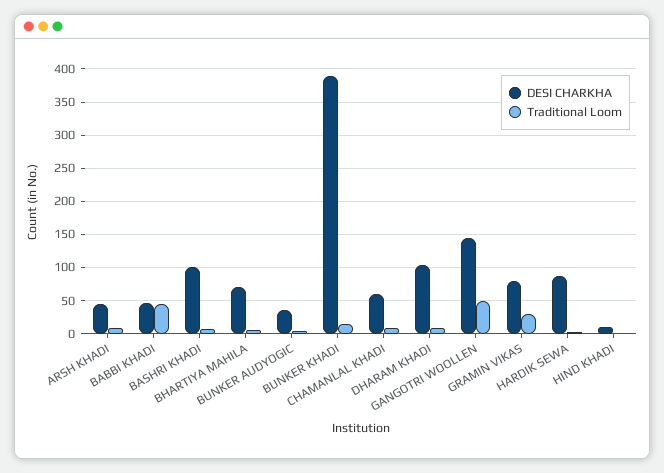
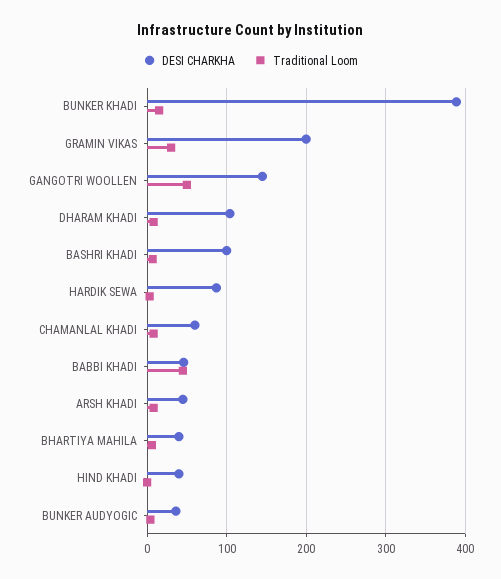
  {
    "DESI CHARKHA": {
      "ARSH KHADI": 50,
      "BABBI KHADI": 50,
      "BASHRI KHADI": 100,
-     "BHARTIYA MAHILA": 70,
+     "BHARTIYA MAHILA": 40,
      "BUNKER AUDYOGIC": 40,
      "BUNKER KHADI": 390,
      "CHAMANLAL KHADI": 60,
      "DHARAM KHADI": 100,
      "GANGOTRI WOOLLEN": 150,
-     "GRAMIN VIKAS": 80,
+     "GRAMIN VIKAS": 200,
      "HARDIK SEWA": 90,
-     "HIND KHADI": 10
+     "HIND KHADI": 40
    },
    "Traditional Loom": {
      "ARSH KHADI": 10,
      "BABBI KHADI": 50,
      "BASHRI KHADI": 10,
      "BHARTIYA MAHILA": 10,
      "BUNKER AUDYOGIC": 0,
      "BUNKER KHADI": 20,
      "CHAMANLAL KHADI": 10,
      "DHARAM KHADI": 10,
      "GANGOTRI WOOLLEN": 50,
      "GRAMIN VIKAS": 30,
      "HARDIK SEWA": 0,
      "HIND KHADI": 0
    }
  }

